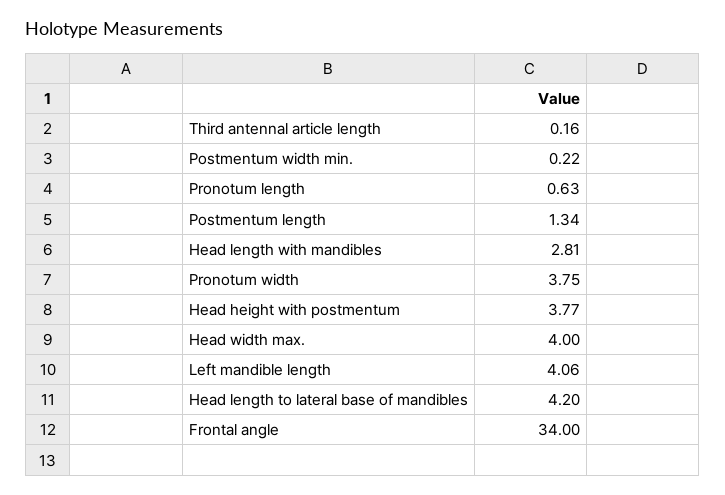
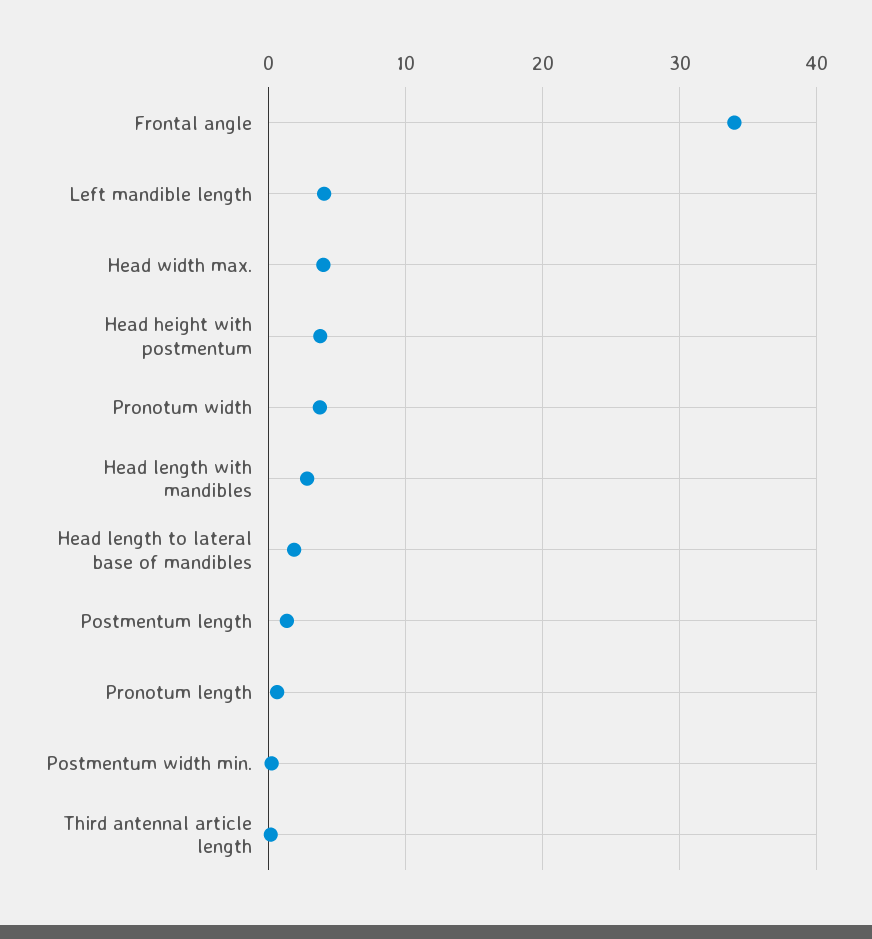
  {
    "Third antennal article length": 0.16,
    "Postmentum width min.": 0.22,
    "Pronotum length": 0.63,
    "Postmentum length": 1.34,
    "Head length with mandibles": 2.81,
    "Pronotum width": 3.75,
    "Head height with postmentum": 3.77,
    "Head width max.": 4,
    "Left mandible length": 4.06,
-   "Head length to lateral base of mandibles": 4.2,
+   "Head length to lateral base of mandibles": 2,
    "Frontal angle": 34
  }

